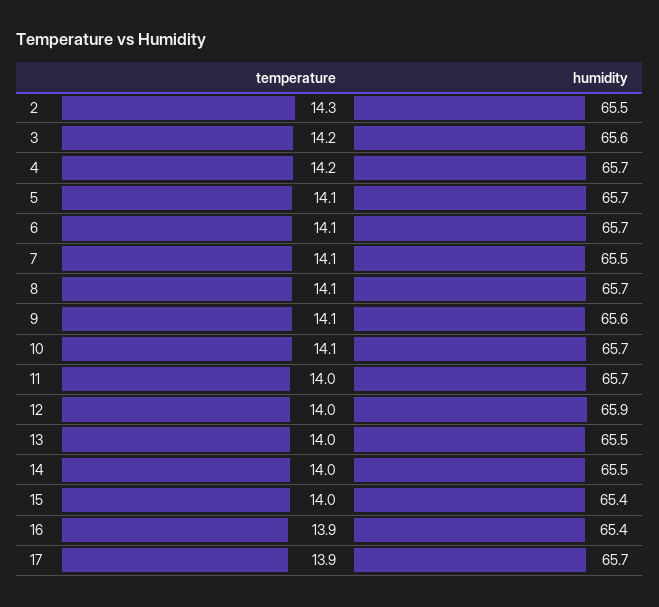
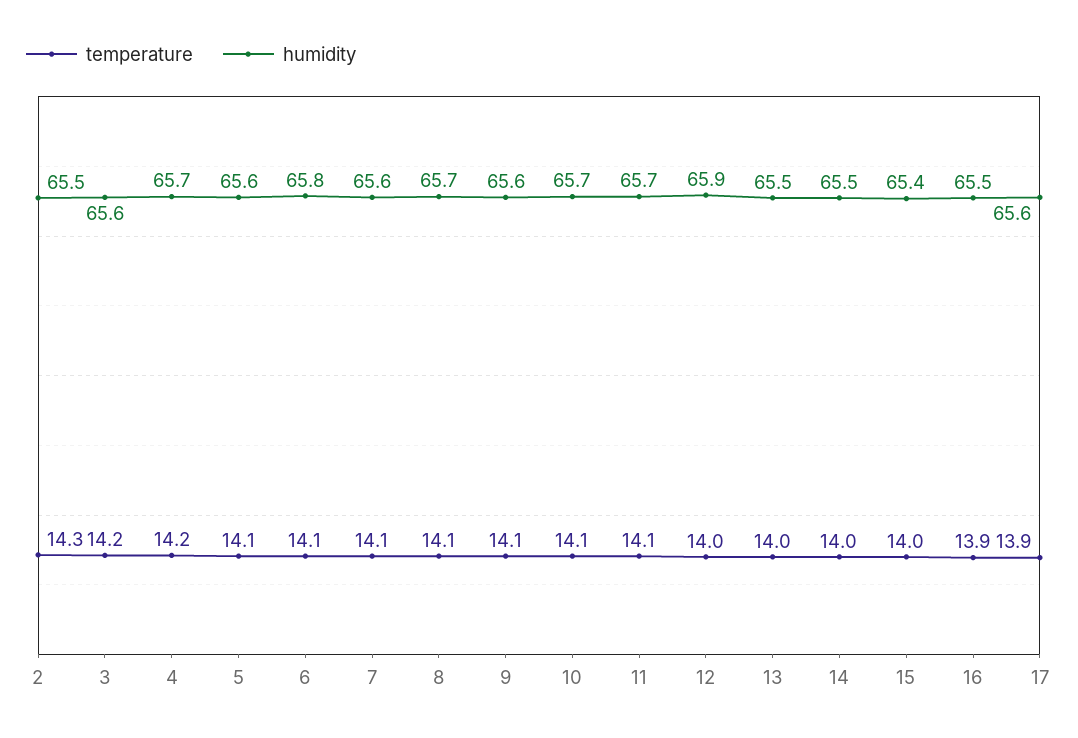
  {
    "temperature": {
      "2": 14.3,
      "3": 14.2,
      "4": 14.2,
      "5": 14.1,
      "6": 14.1,
      "7": 14.1,
      "8": 14.1,
      "9": 14.1,
      "10": 14.1,
-     "11": 14,
+     "11": 14.1,
      "12": 14,
      "13": 14,
      "14": 14,
      "15": 14,
      "16": 13.9,
      "17": 13.9
    },
    "humidity": {
      "2": 65.5,
      "3": 65.6,
      "4": 65.7,
-     "5": 65.7,
+     "5": 65.6,
-     "6": 65.7,
+     "6": 65.8,
-     "7": 65.5,
+     "7": 65.6,
      "8": 65.7,
      "9": 65.6,
      "10": 65.7,
      "11": 65.7,
      "12": 65.9,
      "13": 65.5,
      "14": 65.5,
      "15": 65.4,
-     "16": 65.4,
+     "16": 65.5,
-     "17": 65.7
+     "17": 65.6
    }
  }

